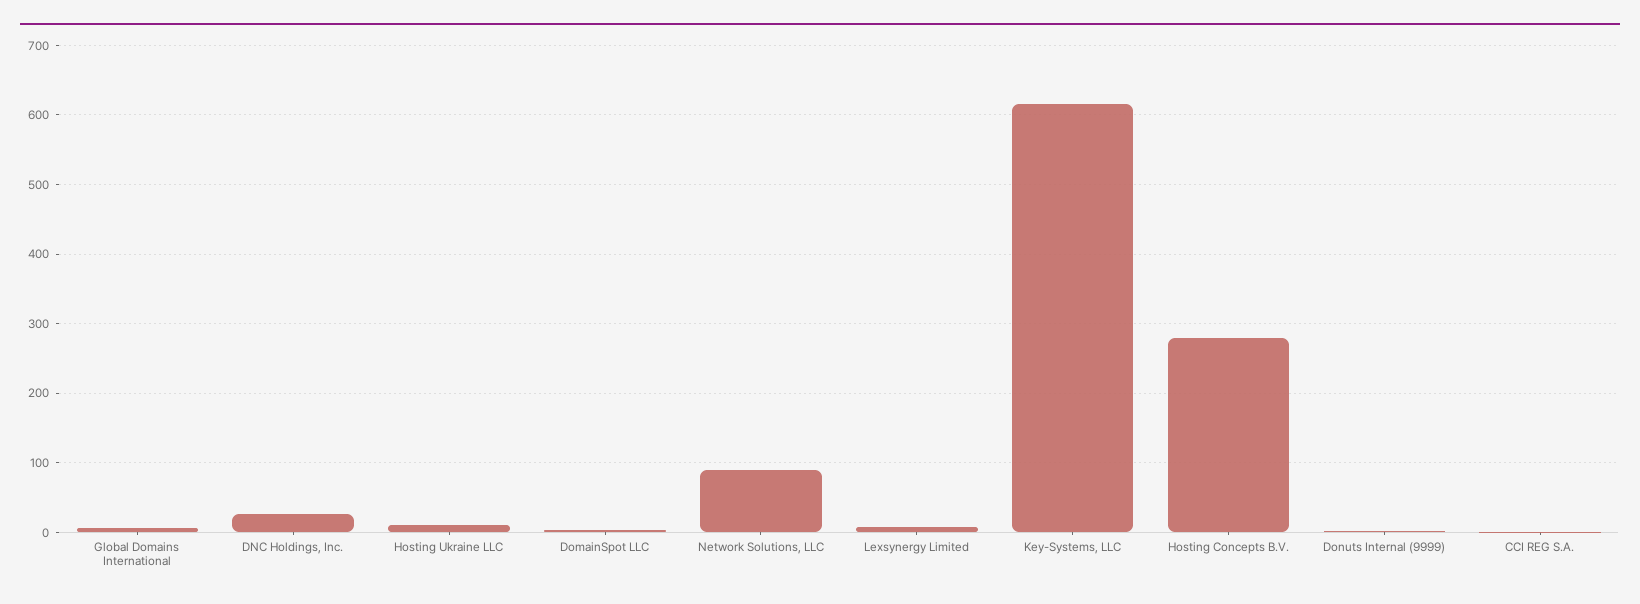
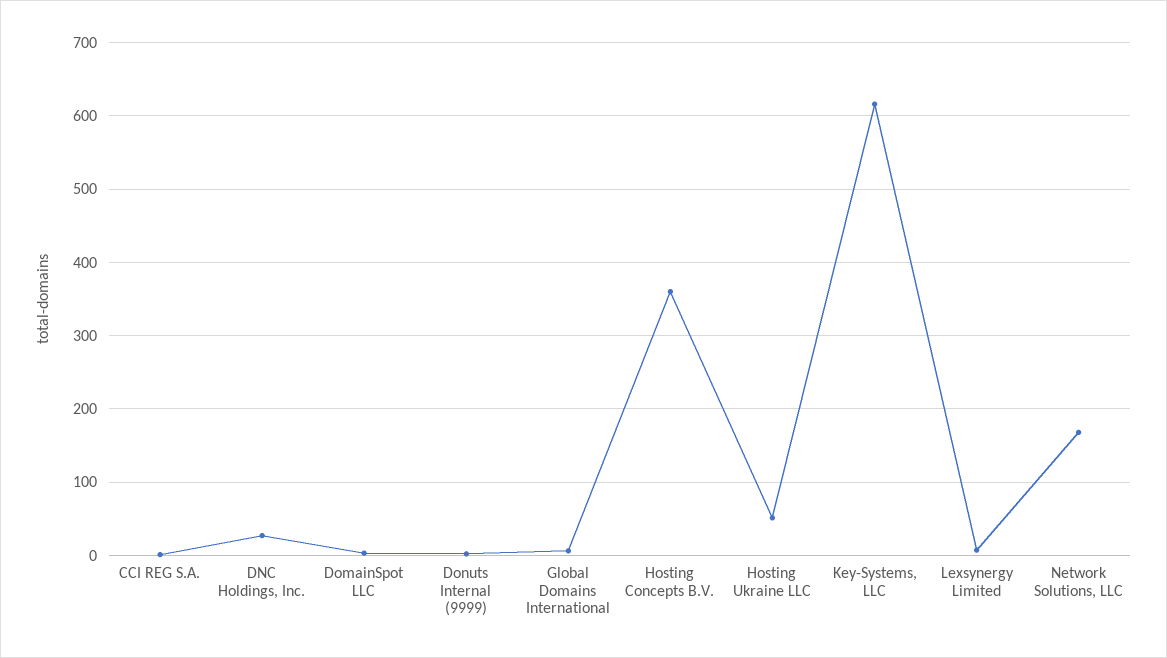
  {
    "Global Domains International": 10,
    "DNC Holdings, Inc.": 30,
-   "Hosting Ukraine LLC": 10,
+   "Hosting Ukraine LLC": 50,
    "DomainSpot LLC": 0,
-   "Network Solutions, LLC": 90,
+   "Network Solutions, LLC": 170,
    "Lexsynergy Limited": 10,
    "Key-Systems, LLC": 620,
-   "Hosting Concepts B.V.": 280,
+   "Hosting Concepts B.V.": 360,
    "Donuts Internal (9999)": 0,
    "CCI REG S.A.": 0
  }

